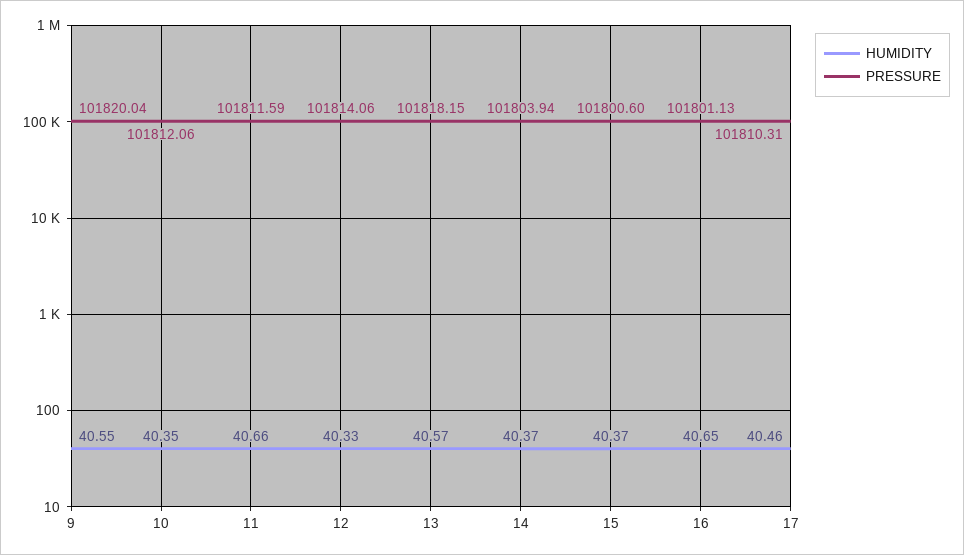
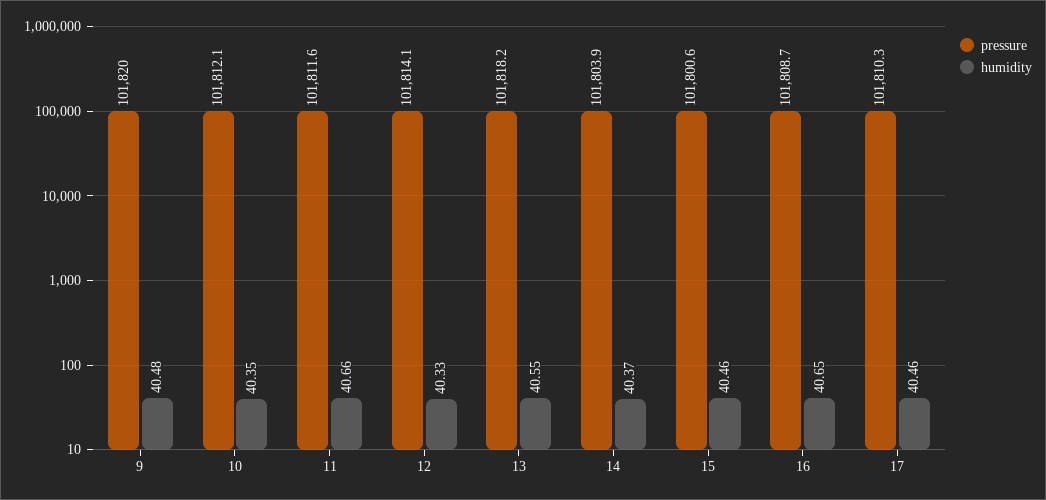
  {
    "HUMIDITY": {
-     "9": 40.55,
+     "9": 40.48,
      "10": 40.35,
      "11": 40.66,
      "12": 40.33,
-     "13": 40.57,
+     "13": 40.55,
      "14": 40.37,
-     "15": 40.37,
+     "15": 40.46,
      "16": 40.65,
      "17": 40.46
    },
    "PRESSURE": {
      "9": 101820.04,
      "10": 101812.06,
      "11": 101811.59,
      "12": 101814.06,
      "13": 101818.15,
      "14": 101803.94,
      "15": 101800.6,
-     "16": 101801.13,
+     "16": 101808.7,
      "17": 101810.31
    }
  }

